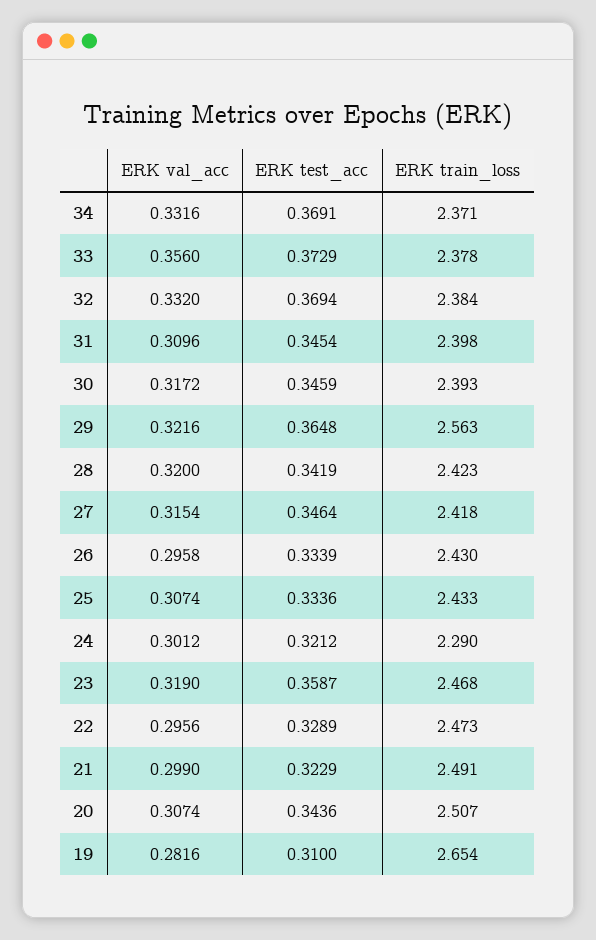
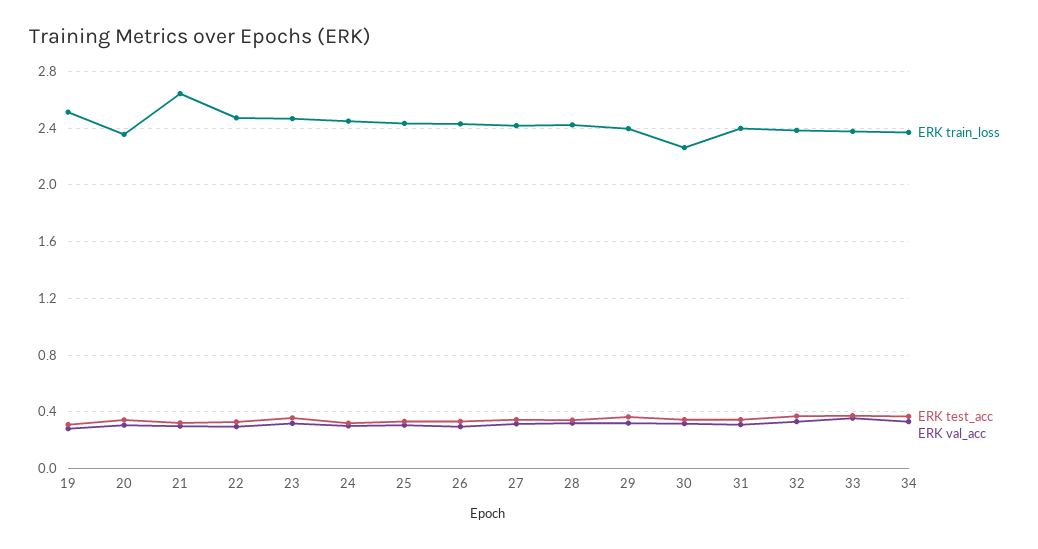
  {
    "ERK val_acc": {
      "34": 0.3316,
      "33": 0.356,
      "32": 0.332,
      "31": 0.3096,
      "30": 0.3172,
      "29": 0.3216,
      "28": 0.32,
      "27": 0.3154,
      "26": 0.2958,
      "25": 0.3074,
      "24": 0.3012,
      "23": 0.319,
      "22": 0.2956,
      "21": 0.299,
      "20": 0.3074,
      "19": 0.2816
    },
    "ERK test_acc": {
      "34": 0.3691,
      "33": 0.3729,
      "32": 0.3694,
      "31": 0.3454,
      "30": 0.3459,
      "29": 0.3648,
      "28": 0.3419,
      "27": 0.3464,
      "26": 0.3339,
      "25": 0.3336,
      "24": 0.3212,
      "23": 0.3587,
      "22": 0.3289,
      "21": 0.3229,
      "20": 0.3436,
      "19": 0.31
    },
    "ERK train_loss": {
      "34": 2.371,
      "33": 2.378,
      "32": 2.384,
      "31": 2.398,
-     "30": 2.393,
+     "30": 2.25,
-     "29": 2.563,
+     "29": 2.4,
      "28": 2.423,
      "27": 2.418,
      "26": 2.43,
      "25": 2.433,
-     "24": 2.29,
+     "24": 2.45,
      "23": 2.468,
      "22": 2.473,
-     "21": 2.491,
+     "21": 2.65,
-     "20": 2.507,
+     "20": 2.35,
-     "19": 2.654
+     "19": 2.5
    }
  }

